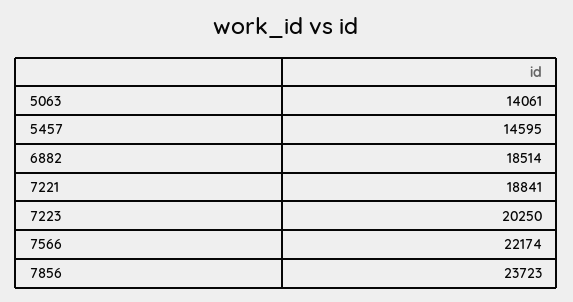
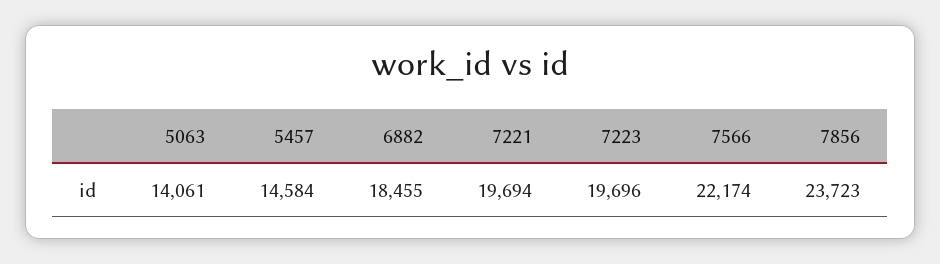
  {
    "5063": 14061,
-   "5457": 14595,
+   "5457": 14584,
-   "6882": 18514,
+   "6882": 18455,
-   "7221": 18841,
+   "7221": 19694,
-   "7223": 20250,
+   "7223": 19696,
    "7566": 22174,
    "7856": 23723
  }

